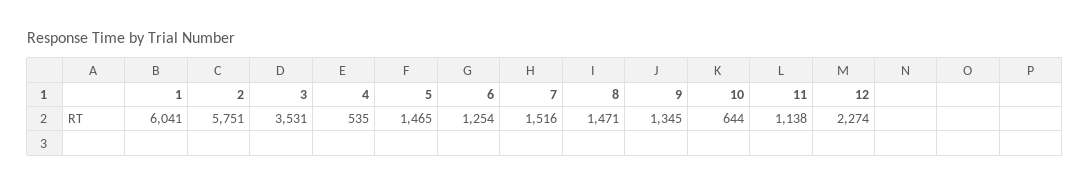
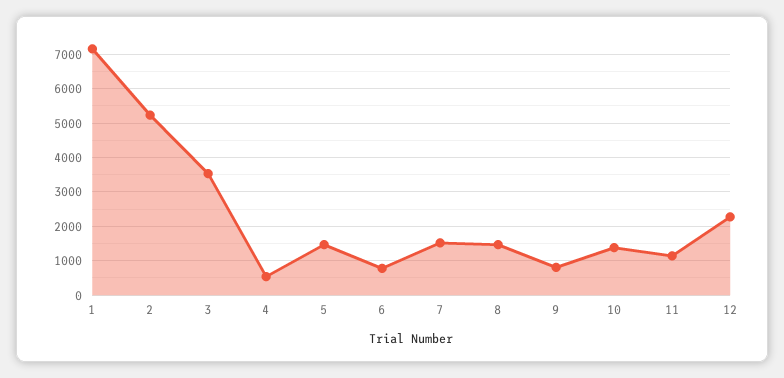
  {
-   "1": 6041,
+   "1": 7200,
-   "2": 5751,
+   "2": 5200,
    "3": 3531,
    "4": 535,
    "5": 1465,
-   "6": 1254,
+   "6": 800,
    "7": 1516,
    "8": 1471,
-   "9": 1345,
+   "9": 800,
-   "10": 644,
+   "10": 1400,
    "11": 1138,
    "12": 2274
  }

